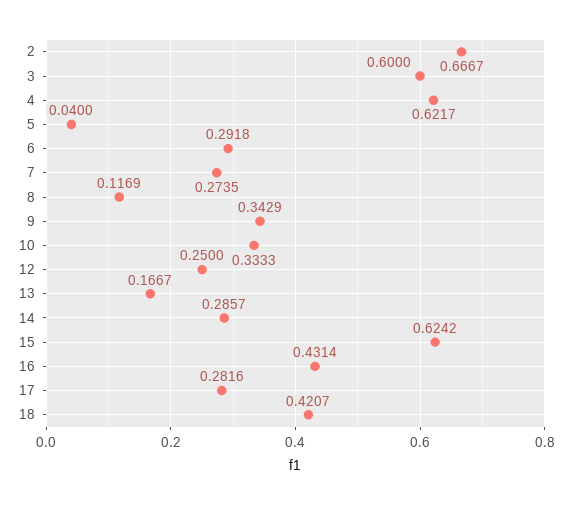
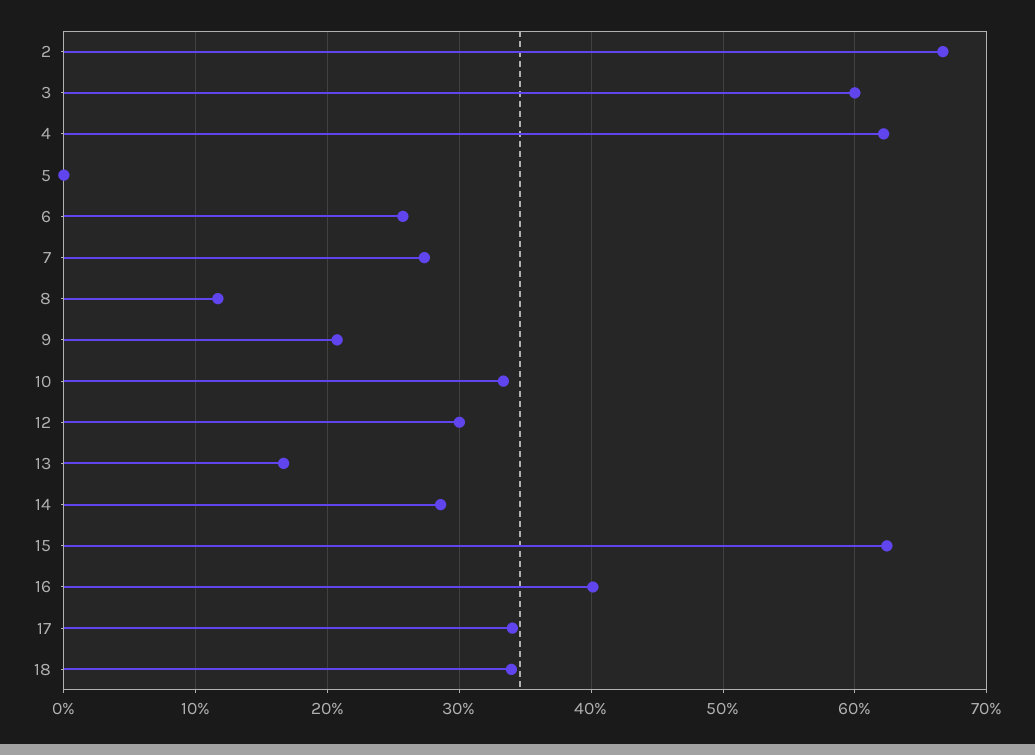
  {
    "2": 0.6667,
    "3": 0.6,
    "4": 0.6217,
-   "5": 0.04,
+   "5": 0,
-   "6": 0.2918,
+   "6": 0.26,
    "7": 0.2735,
    "8": 0.1169,
-   "9": 0.3429,
+   "9": 0.21,
    "10": 0.3333,
-   "12": 0.25,
+   "12": 0.3,
    "13": 0.1667,
    "14": 0.2857,
    "15": 0.6242,
-   "16": 0.4314,
+   "16": 0.4,
-   "17": 0.2816,
+   "17": 0.34,
-   "18": 0.4207
+   "18": 0.34
  }

